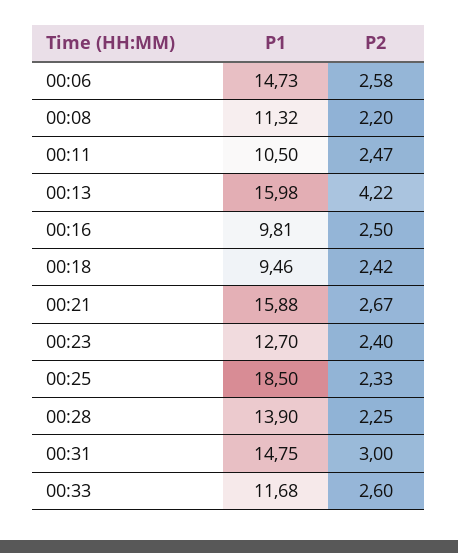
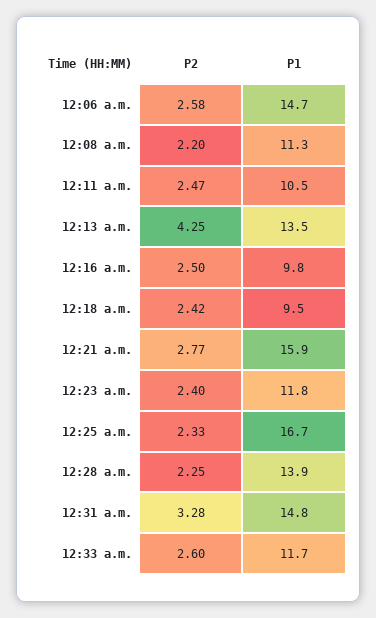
  {
    "P1": {
      "00:06": 14.73,
      "00:08": 11.32,
      "00:11": 10.5,
-     "00:13": 15.98,
+     "00:13": 13.5,
      "00:16": 9.81,
      "00:18": 9.46,
      "00:21": 15.88,
-     "00:23": 12.7,
+     "00:23": 11.8,
-     "00:25": 18.5,
+     "00:25": 16.7,
      "00:28": 13.9,
      "00:31": 14.75,
      "00:33": 11.68
    },
    "P2": {
      "00:06": 2.58,
      "00:08": 2.2,
      "00:11": 2.47,
-     "00:13": 4.22,
+     "00:13": 4.25,
      "00:16": 2.5,
      "00:18": 2.42,
-     "00:21": 2.67,
+     "00:21": 2.77,
      "00:23": 2.4,
      "00:25": 2.33,
      "00:28": 2.25,
-     "00:31": 3,
+     "00:31": 3.28,
      "00:33": 2.6
    }
  }

